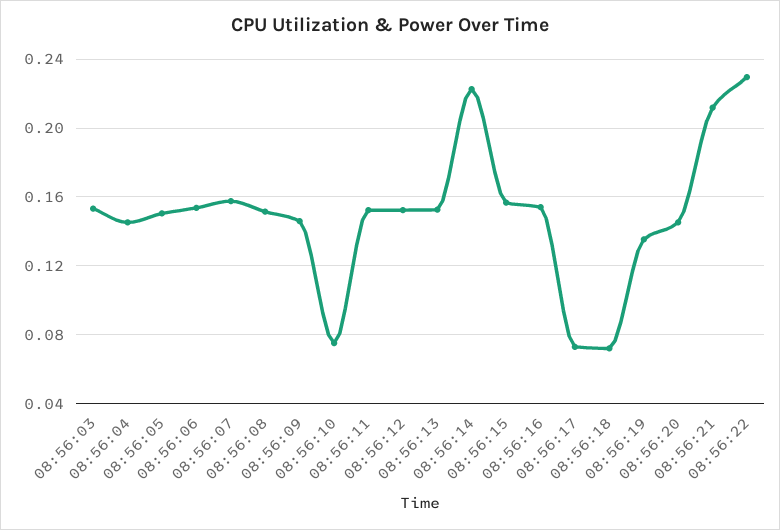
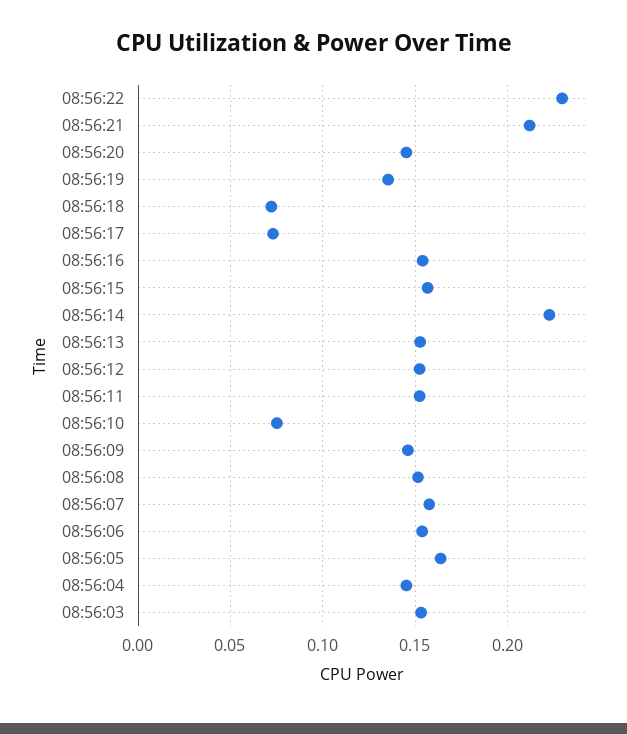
  {
    "08:56:03": 0.155,
    "08:56:04": 0.145,
-   "08:56:05": 0.15,
+   "08:56:05": 0.165,
    "08:56:06": 0.155,
    "08:56:07": 0.16,
    "08:56:08": 0.15,
    "08:56:09": 0.145,
    "08:56:10": 0.075,
    "08:56:11": 0.15,
    "08:56:12": 0.15,
    "08:56:13": 0.155,
    "08:56:14": 0.225,
    "08:56:15": 0.155,
    "08:56:16": 0.155,
    "08:56:17": 0.075,
    "08:56:18": 0.07,
    "08:56:19": 0.135,
    "08:56:20": 0.145,
    "08:56:21": 0.21,
    "08:56:22": 0.23
  }

